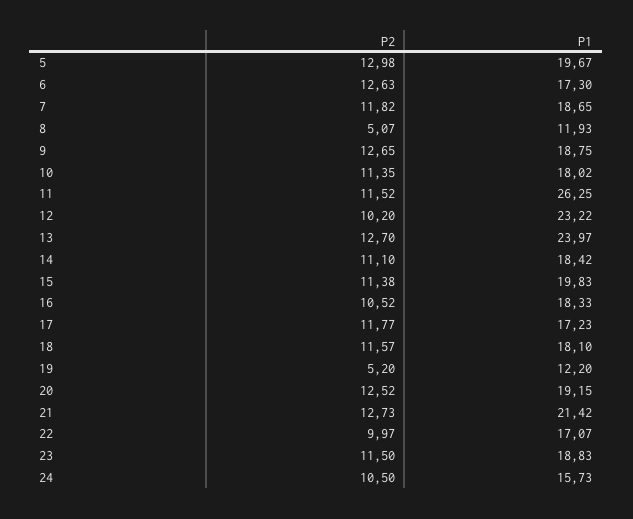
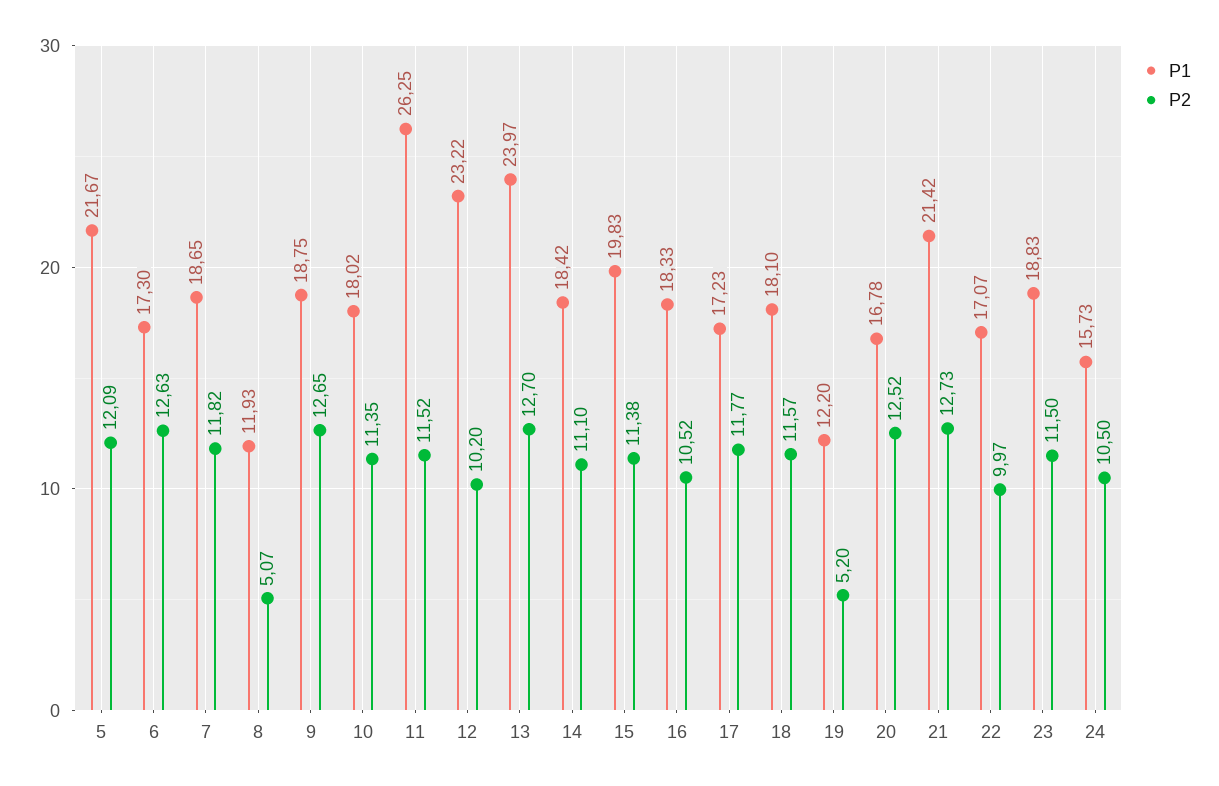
  {
    "P2": {
-     "5": 12.98,
+     "5": 12.09,
      "6": 12.63,
      "7": 11.82,
      "8": 5.07,
      "9": 12.65,
      "10": 11.35,
      "11": 11.52,
      "12": 10.2,
      "13": 12.7,
      "14": 11.1,
      "15": 11.38,
      "16": 10.52,
      "17": 11.77,
      "18": 11.57,
      "19": 5.2,
      "20": 12.52,
      "21": 12.73,
      "22": 9.97,
      "23": 11.5,
      "24": 10.5
    },
    "P1": {
-     "5": 19.67,
+     "5": 21.67,
      "6": 17.3,
      "7": 18.65,
      "8": 11.93,
      "9": 18.75,
      "10": 18.02,
      "11": 26.25,
      "12": 23.22,
      "13": 23.97,
      "14": 18.42,
      "15": 19.83,
      "16": 18.33,
      "17": 17.23,
      "18": 18.1,
      "19": 12.2,
-     "20": 19.15,
+     "20": 16.78,
      "21": 21.42,
      "22": 17.07,
      "23": 18.83,
      "24": 15.73
    }
  }

